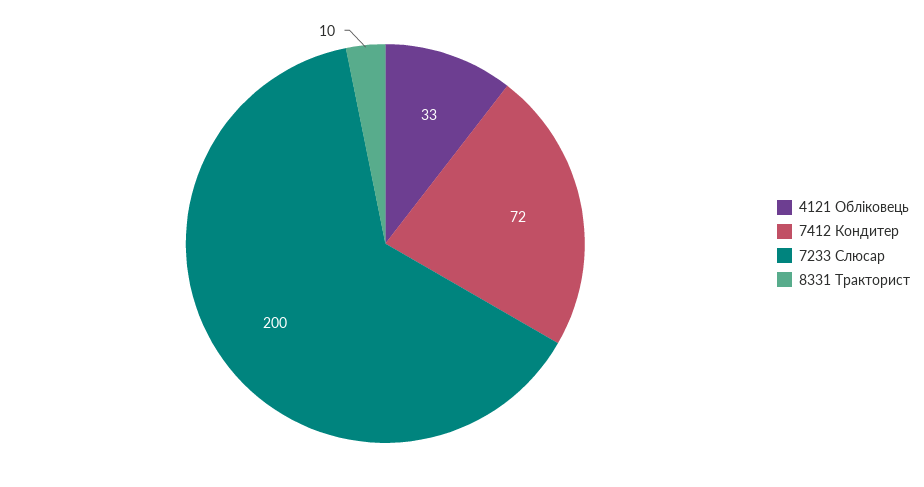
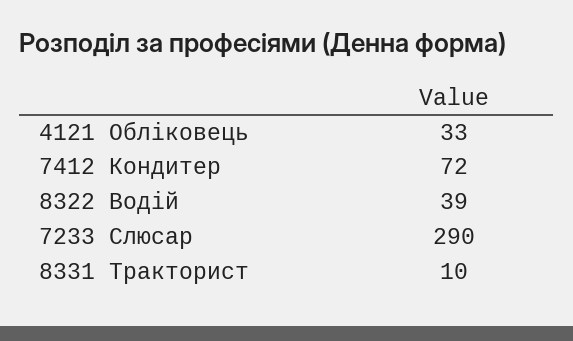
  {
    "4121 Обліковець": 33,
    "7412 Кондитер": 72,
-   "7233 Слюсар": 200,
+   "7233 Слюсар": 290,
-   "8331 Тракторист": 10
+   "8331 Тракторист": 10,
+   "8322 Водій": 39
  }

